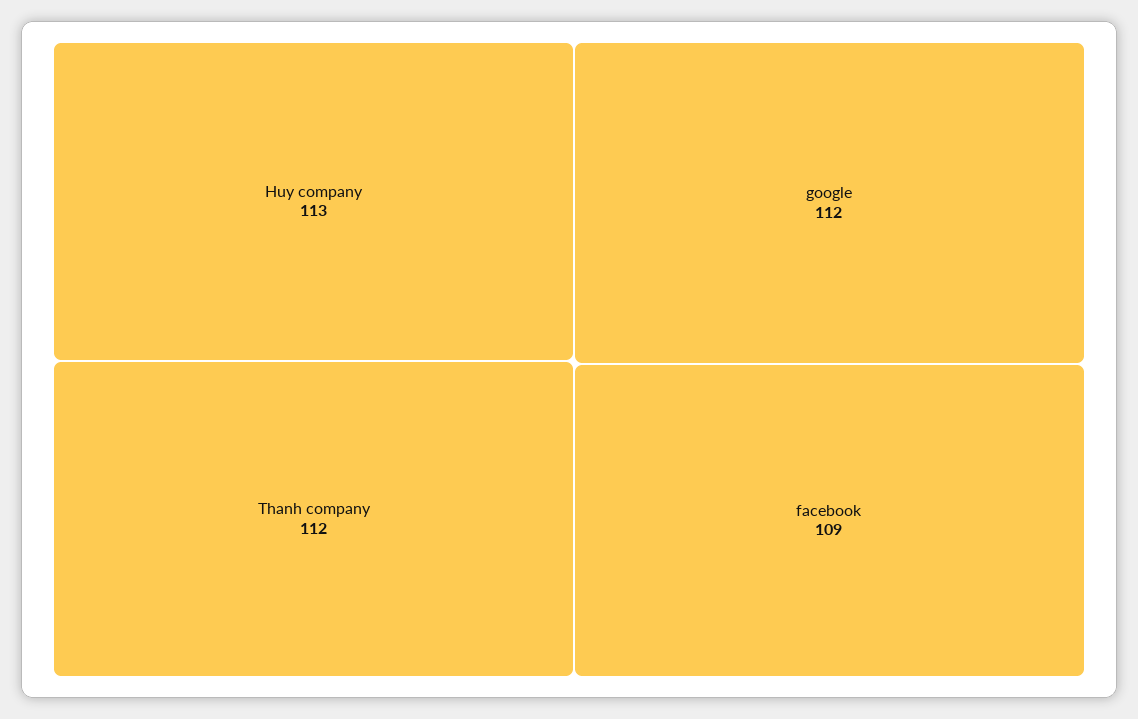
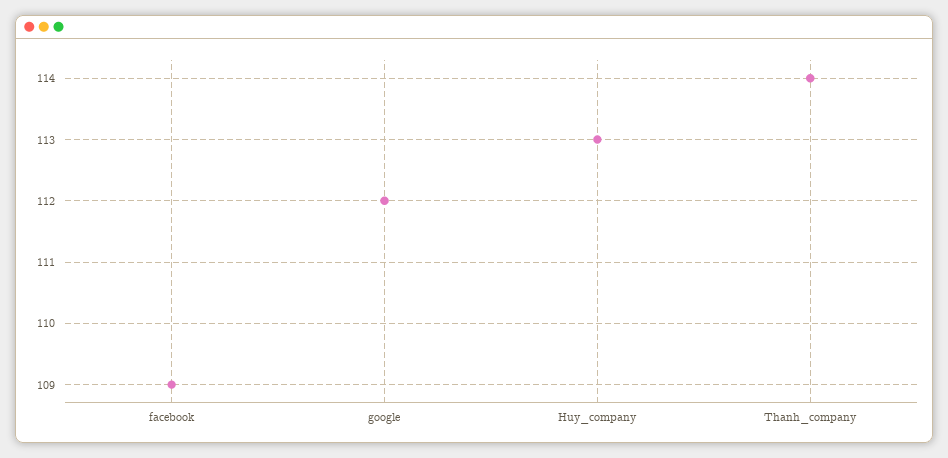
  {
    "Huy company": 113,
-   "Thanh company": 112,
+   "Thanh company": 114,
    "google": 112,
    "facebook": 109
  }

